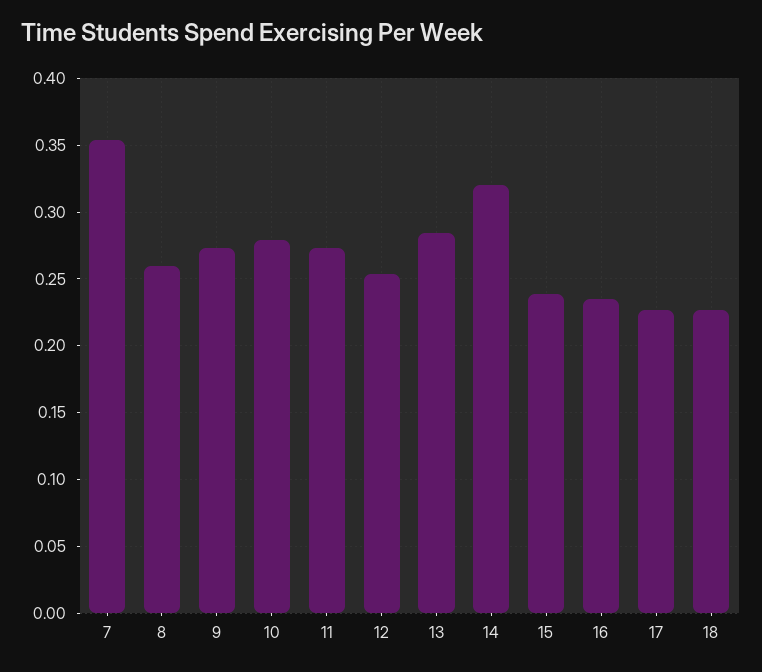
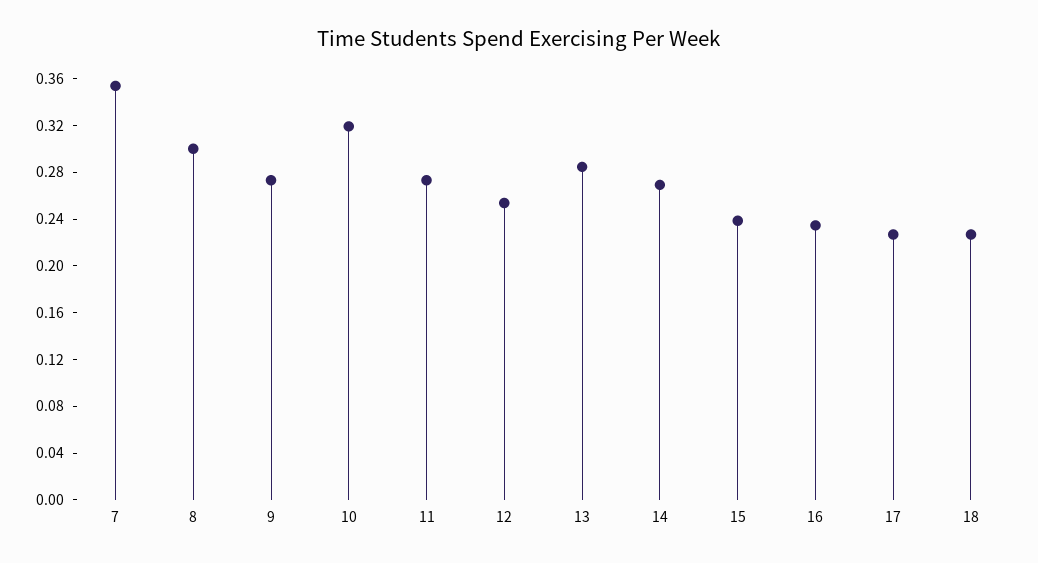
  {
    "7": 0.355,
-   "8": 0.26,
+   "8": 0.3,
    "9": 0.275,
-   "10": 0.28,
+   "10": 0.32,
    "11": 0.275,
    "12": 0.255,
    "13": 0.285,
-   "14": 0.32,
+   "14": 0.27,
    "15": 0.24,
    "16": 0.235,
    "17": 0.225,
    "18": 0.225
  }

